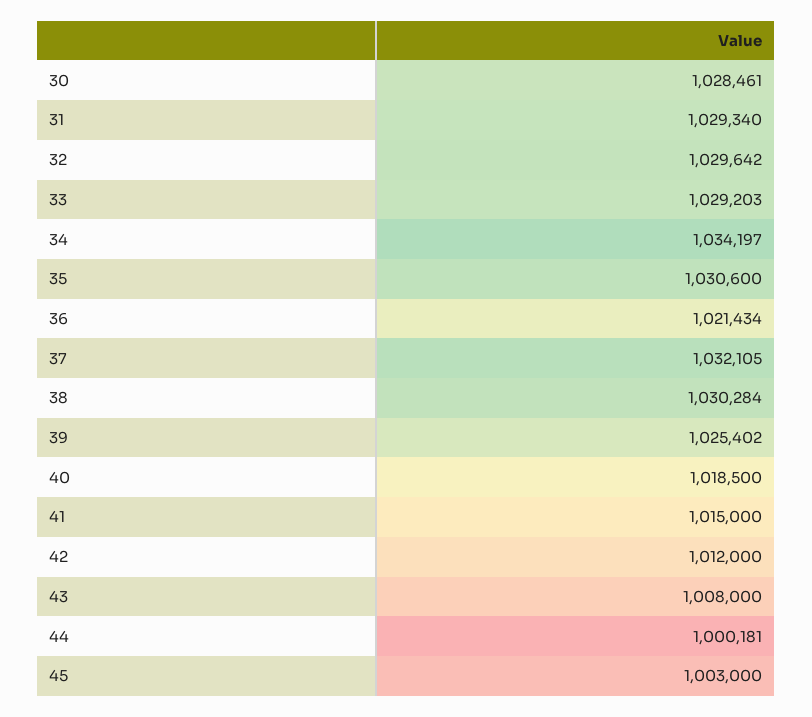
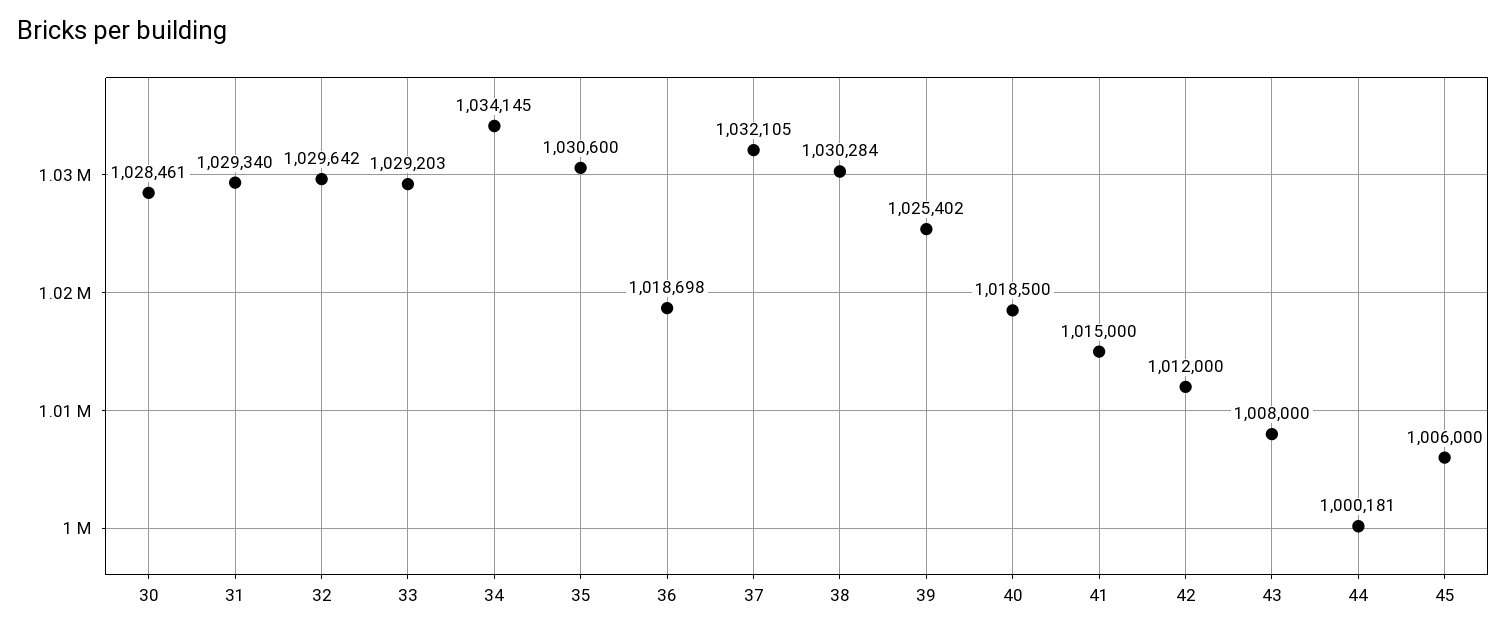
  {
    "30": 1028461,
    "31": 1029340,
    "32": 1029642,
    "33": 1029203,
-   "34": 1034197,
+   "34": 1034145,
    "35": 1030600,
-   "36": 1021434,
+   "36": 1018698,
    "37": 1032105,
    "38": 1030284,
    "39": 1025402,
    "40": 1018500,
    "41": 1015000,
    "42": 1012000,
    "43": 1008000,
    "44": 1000181,
-   "45": 1003000
+   "45": 1006000
  }

